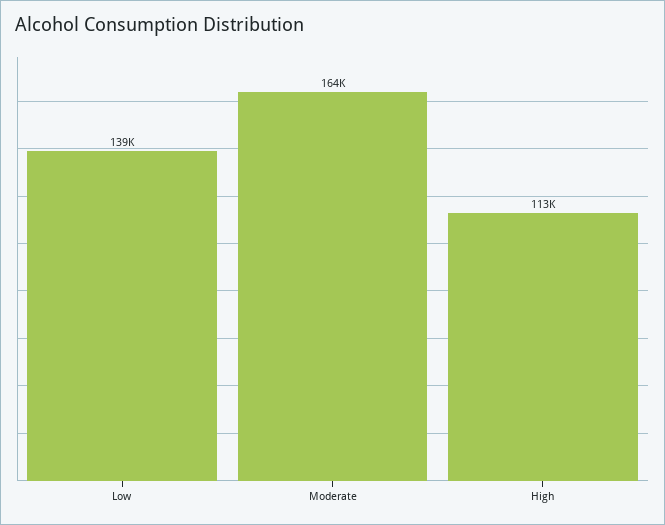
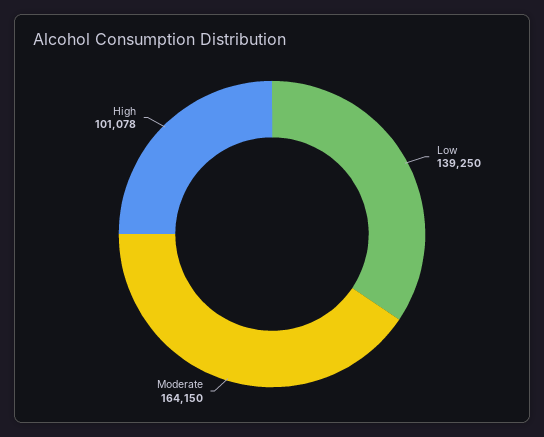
  {
    "Low": 139250,
    "Moderate": 164150,
-   "High": 113000
+   "High": 101078
  }

